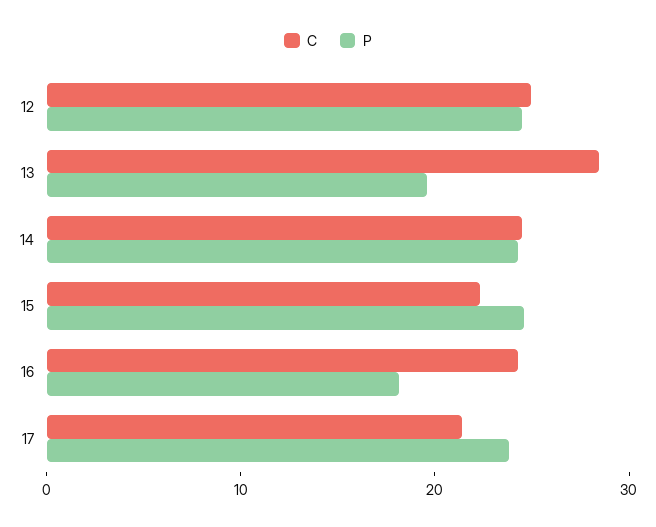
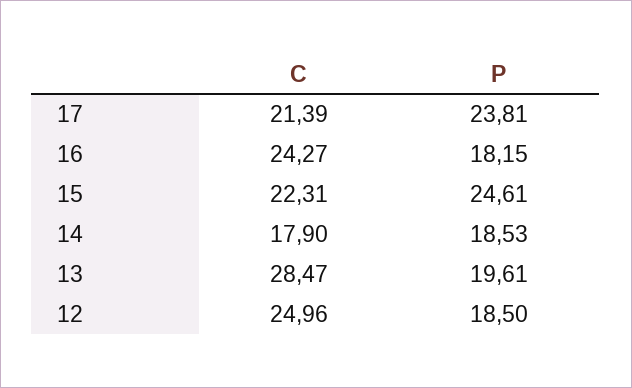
  {
    "C": {
      "12": 24.96,
      "13": 28.47,
-     "14": 24,
+     "14": 17.9,
      "15": 22.31,
      "16": 24.27,
      "17": 21.39
    },
    "P": {
-     "12": 24,
+     "12": 18.5,
      "13": 19.61,
-     "14": 24,
+     "14": 18.53,
      "15": 24.61,
      "16": 18.15,
      "17": 23.81
    }
  }

